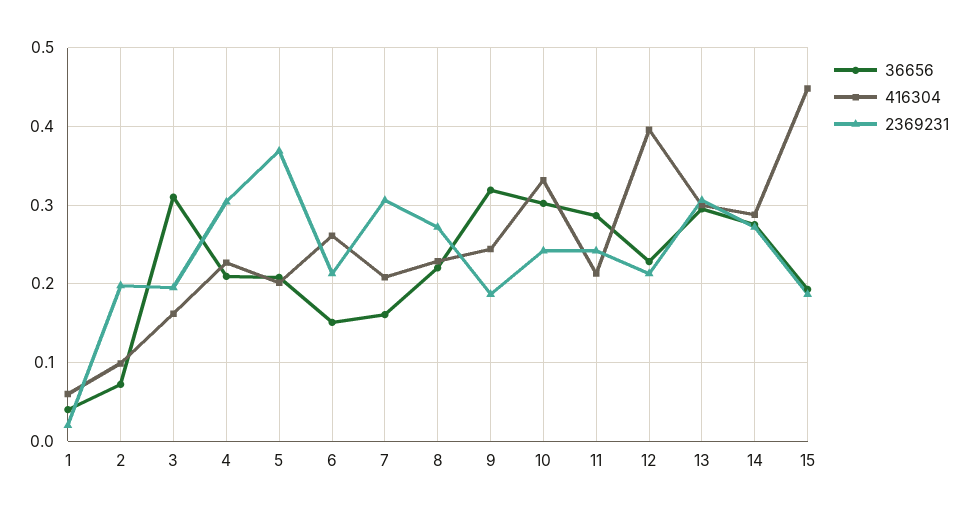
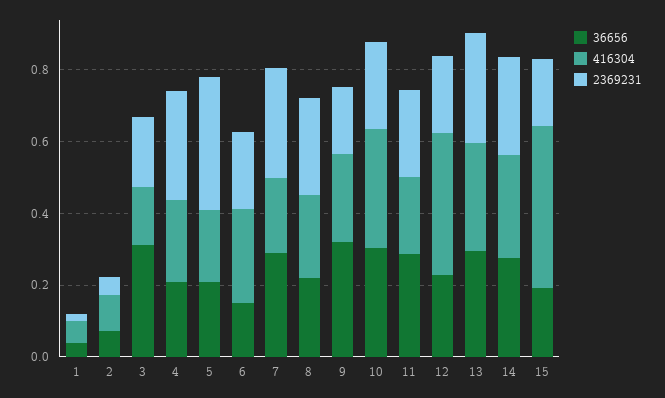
  {
    "36656": {
      "1": 0.04,
      "2": 0.07,
      "3": 0.31,
      "4": 0.21,
      "5": 0.21,
      "6": 0.15,
-     "7": 0.16,
+     "7": 0.3,
      "8": 0.22,
      "9": 0.32,
      "10": 0.3,
      "11": 0.29,
      "12": 0.23,
      "13": 0.3,
      "14": 0.28,
      "15": 0.19
    },
    "416304": {
      "1": 0.06,
      "2": 0.1,
      "3": 0.16,
      "4": 0.23,
      "5": 0.2,
      "6": 0.26,
      "7": 0.21,
      "8": 0.23,
      "9": 0.24,
      "10": 0.33,
      "11": 0.21,
      "12": 0.4,
      "13": 0.3,
      "14": 0.29,
      "15": 0.45
    },
    "2369231": {
      "1": 0.02,
-     "2": 0.2,
+     "2": 0.05,
      "3": 0.2,
      "4": 0.3,
      "5": 0.37,
      "6": 0.21,
      "7": 0.31,
      "8": 0.27,
      "9": 0.19,
      "10": 0.24,
      "11": 0.24,
      "12": 0.21,
      "13": 0.31,
      "14": 0.27,
      "15": 0.19
    }
  }

